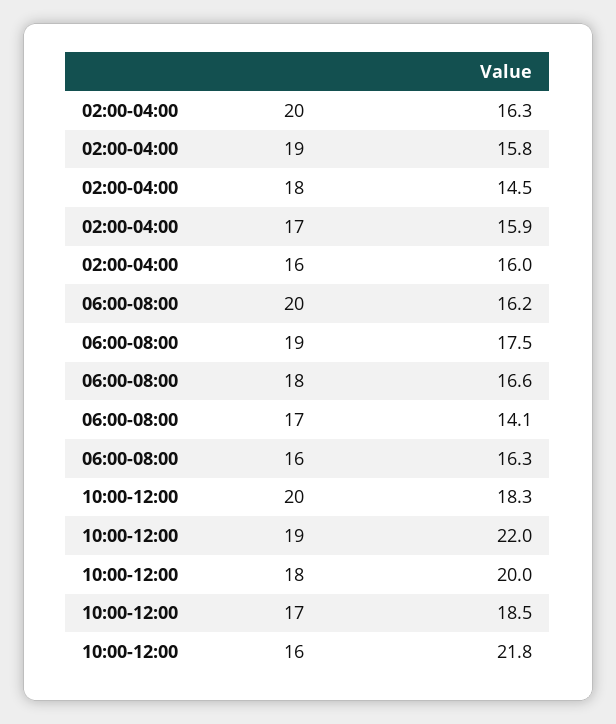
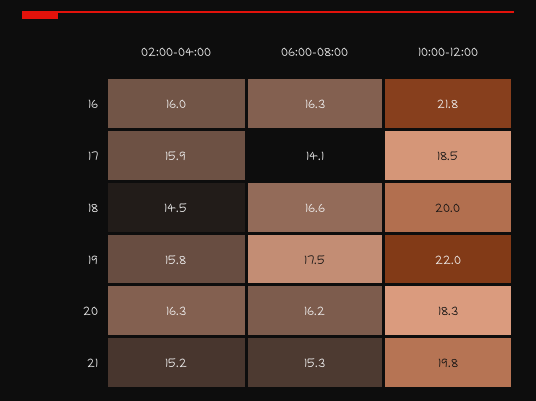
  {
    "02:00-04:00": {
      "20": 16.3,
      "19": 15.8,
      "18": 14.5,
      "17": 15.9,
-     "16": 16
+     "16": 16,
+     "21": 15.2
    },
    "06:00-08:00": {
      "20": 16.2,
      "19": 17.5,
      "18": 16.6,
      "17": 14.1,
-     "16": 16.3
+     "16": 16.3,
+     "21": 15.3
    },
    "10:00-12:00": {
      "20": 18.3,
      "19": 22,
      "18": 20,
      "17": 18.5,
-     "16": 21.8
+     "16": 21.8,
+     "21": 19.8
    }
  }

